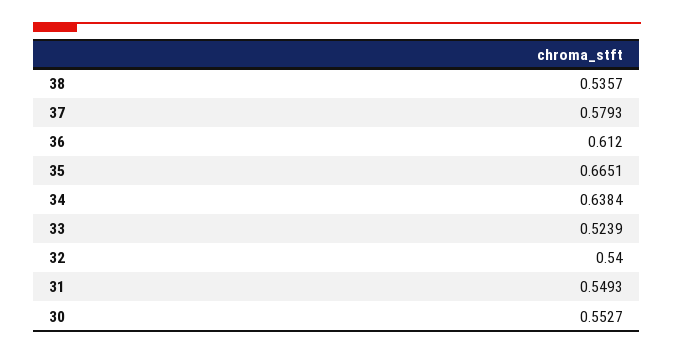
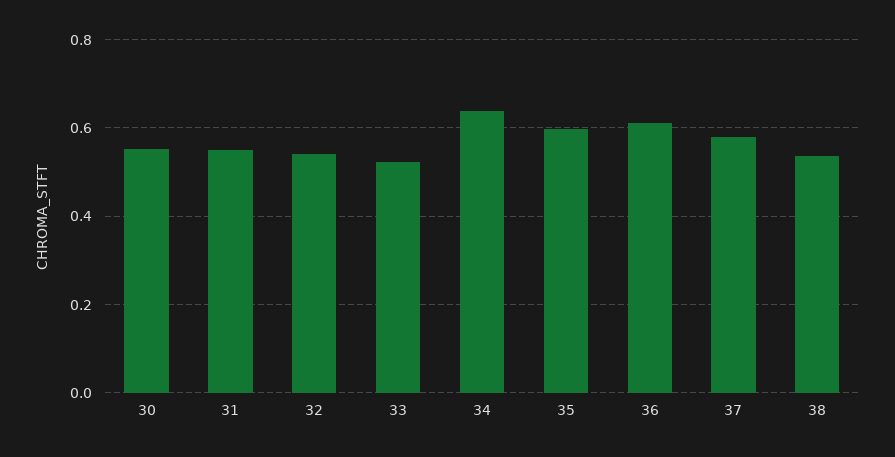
  {
    "38": 0.5357,
    "37": 0.5793,
    "36": 0.612,
-   "35": 0.6651,
+   "35": 0.6,
    "34": 0.6384,
    "33": 0.5239,
    "32": 0.54,
    "31": 0.5493,
    "30": 0.5527
  }

